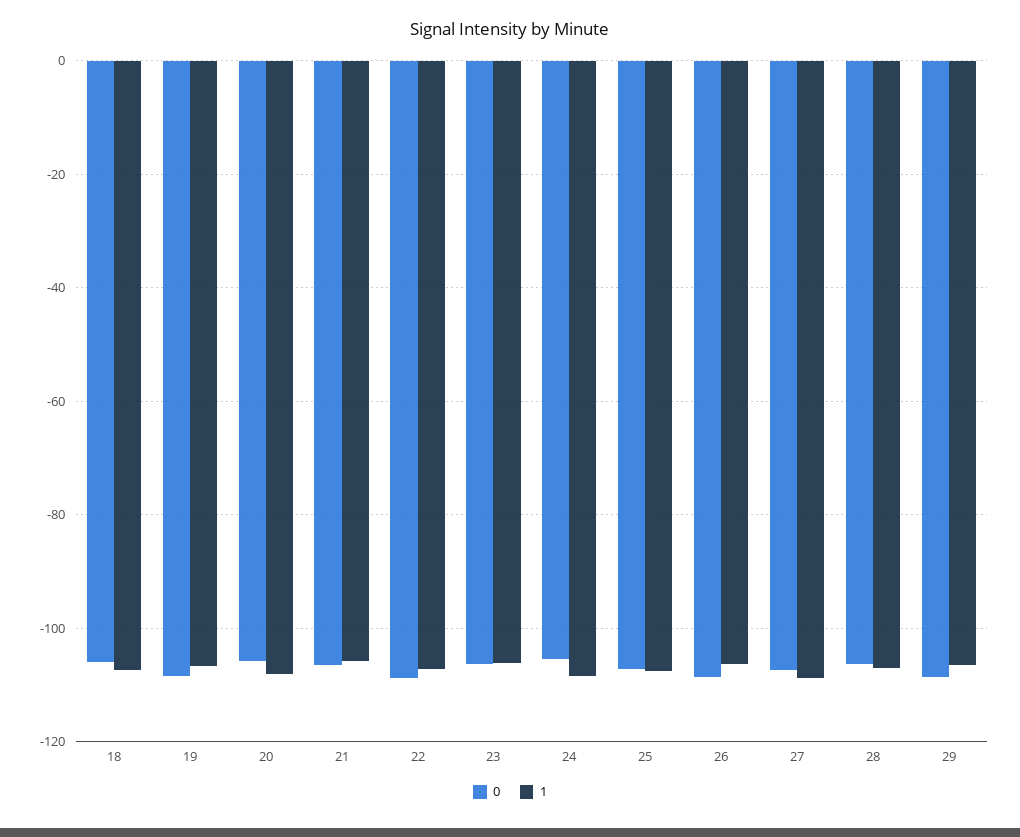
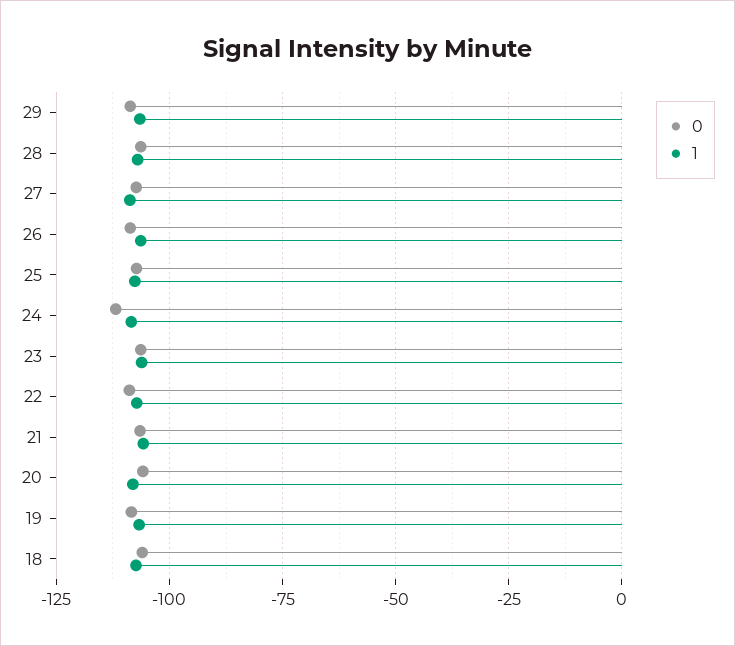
  {
    "0": {
      "18": -106,
      "19": -108,
      "20": -106,
      "21": -106,
      "22": -108,
      "23": -106,
-     "24": -106,
+     "24": -112.5,
      "25": -108,
      "26": -108,
      "27": -108,
      "28": -106,
      "29": -108
    },
    "1": {
      "18": -108,
      "19": -106,
      "20": -108,
      "21": -106,
      "22": -108,
      "23": -106,
      "24": -108,
      "25": -108,
      "26": -106,
      "27": -108,
      "28": -108,
      "29": -106
    }
  }

